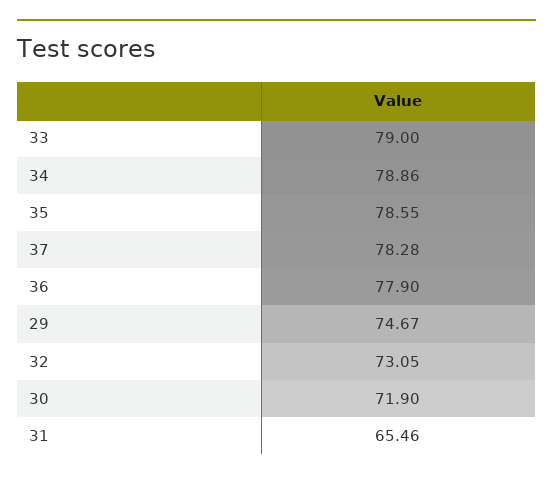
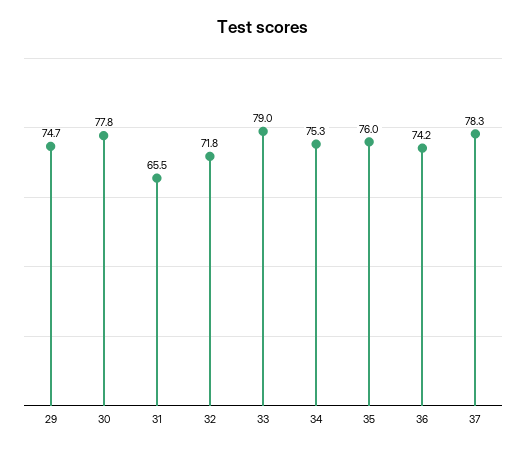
  {
    "33": 79,
-   "34": 78.86,
+   "34": 75.3,
-   "35": 78.55,
+   "35": 76,
    "37": 78.28,
-   "36": 77.9,
+   "36": 74.2,
    "29": 74.67,
-   "32": 73.05,
+   "32": 71.8,
-   "30": 71.9,
+   "30": 77.8,
    "31": 65.46
  }

